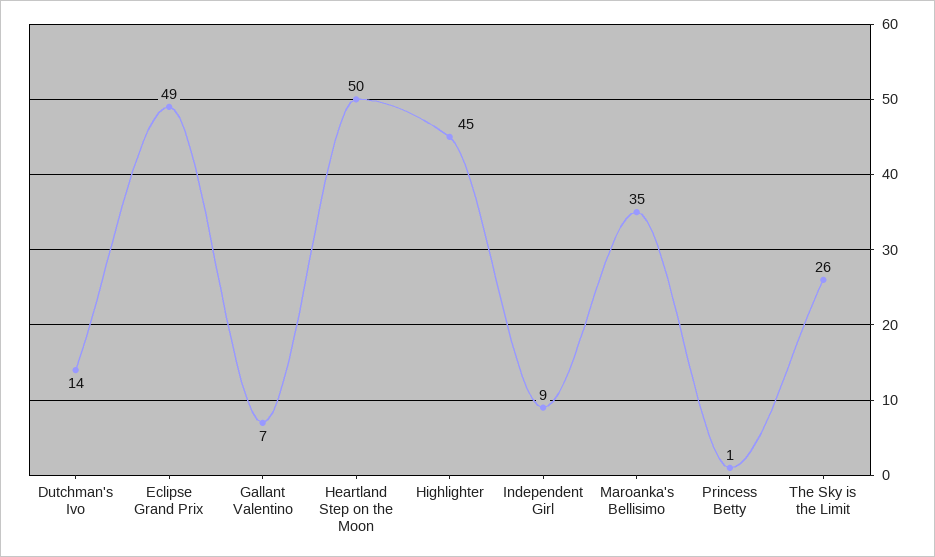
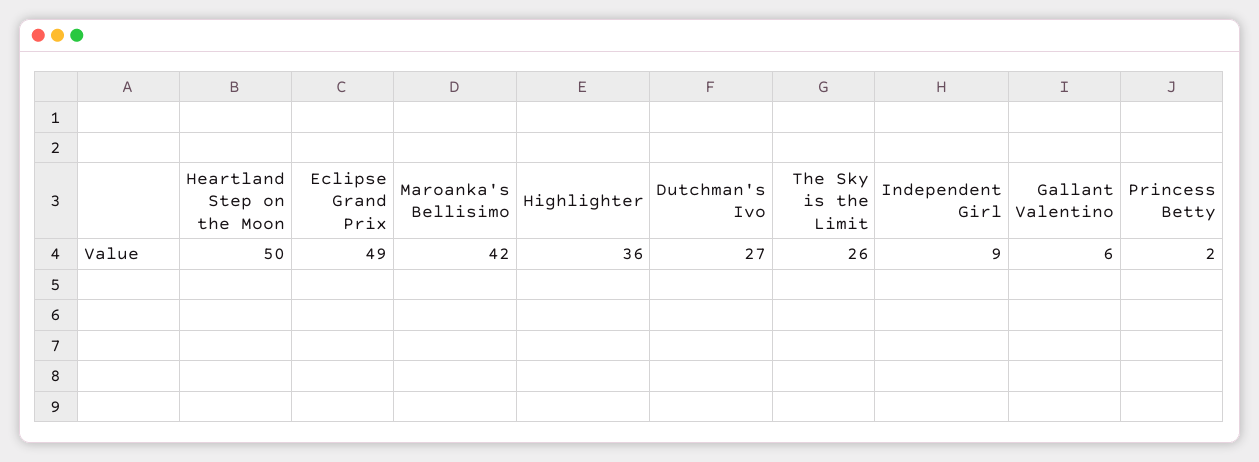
  {
-   "Dutchman's Ivo": 14,
+   "Dutchman's Ivo": 27,
    "Eclipse Grand Prix": 49,
-   "Gallant Valentino": 7,
+   "Gallant Valentino": 6,
    "Heartland Step on the Moon": 50,
-   "Highlighter": 45,
+   "Highlighter": 36,
    "Independent Girl": 9,
-   "Maroanka's Bellisimo": 35,
+   "Maroanka's Bellisimo": 42,
-   "Princess Betty": 1,
+   "Princess Betty": 2,
    "The Sky is the Limit": 26
  }

